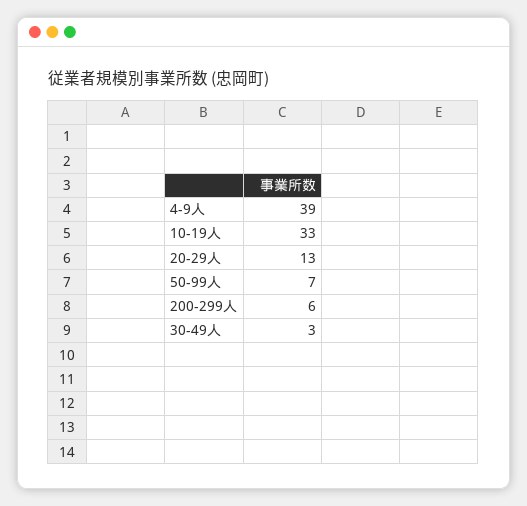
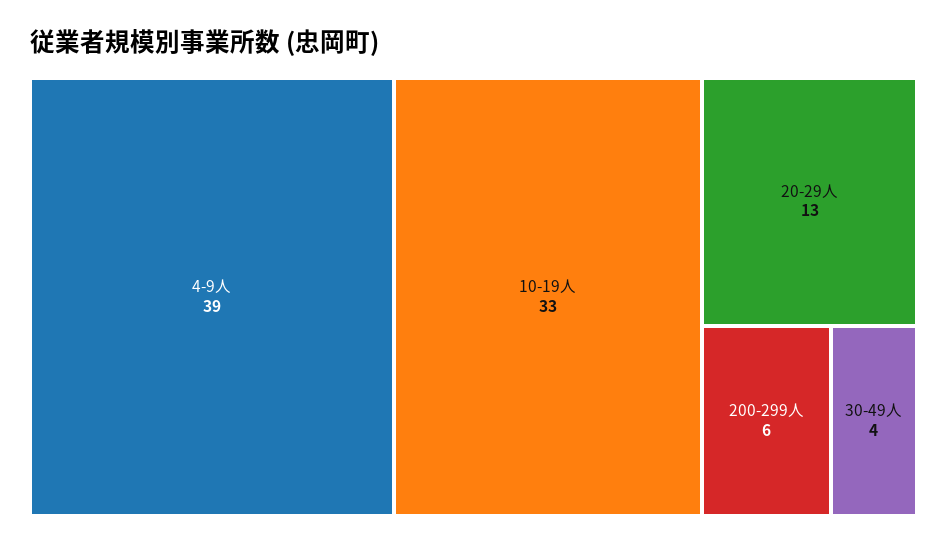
  {
    "4-9人": 39,
    "10-19人": 33,
    "20-29人": 13,
-   "50-99人": 7,
    "200-299人": 6,
-   "30-49人": 3
+   "30-49人": 4
  }

